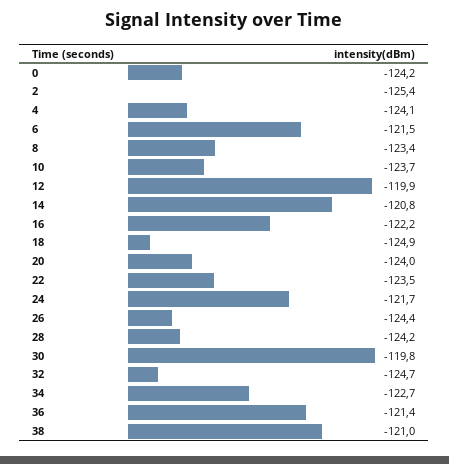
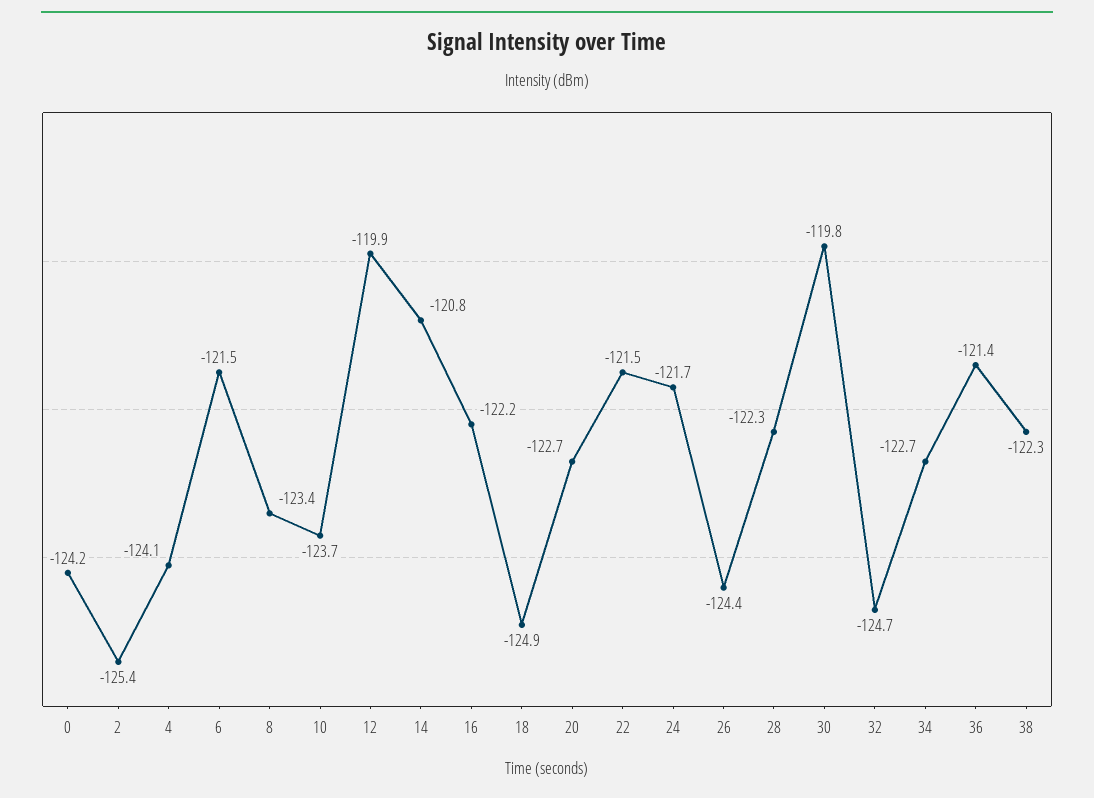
  {
    "0": -124.2,
    "2": -125.4,
    "4": -124.1,
    "6": -121.5,
    "8": -123.4,
    "10": -123.7,
    "12": -119.9,
    "14": -120.8,
    "16": -122.2,
    "18": -124.9,
-   "20": -124,
+   "20": -122.7,
-   "22": -123.5,
+   "22": -121.5,
    "24": -121.7,
    "26": -124.4,
-   "28": -124.2,
+   "28": -122.3,
    "30": -119.8,
    "32": -124.7,
    "34": -122.7,
    "36": -121.4,
-   "38": -121
+   "38": -122.3
  }

